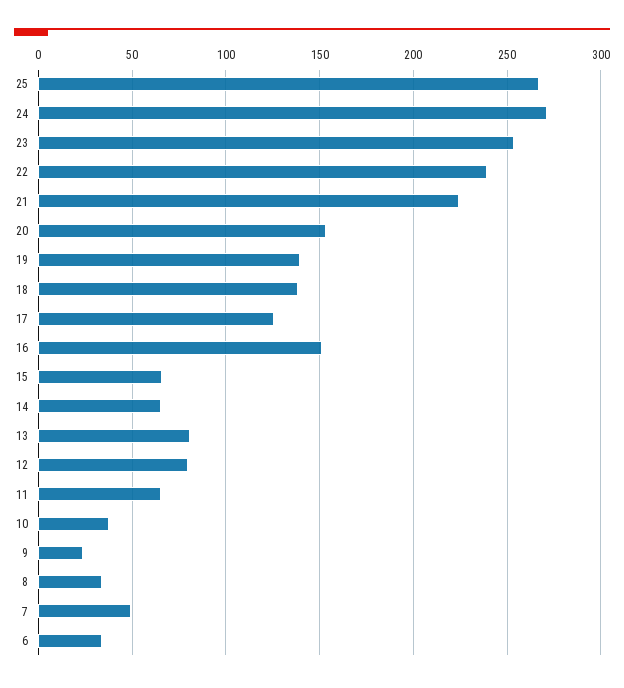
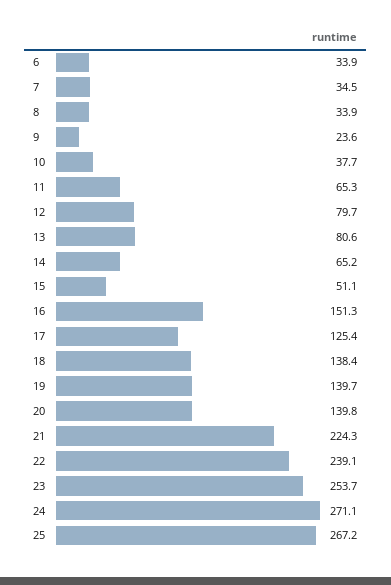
  {
    "25": 267.2,
    "24": 271.1,
    "23": 253.7,
    "22": 239.1,
    "21": 224.3,
-   "20": 155,
+   "20": 139.8,
    "19": 139.7,
    "18": 138.4,
    "17": 125.4,
    "16": 151.3,
-   "15": 65,
+   "15": 51.1,
    "14": 65.2,
    "13": 80.6,
    "12": 79.7,
    "11": 65.3,
    "10": 37.7,
    "9": 23.6,
    "8": 33.9,
-   "7": 50,
+   "7": 34.5,
    "6": 33.9
  }

